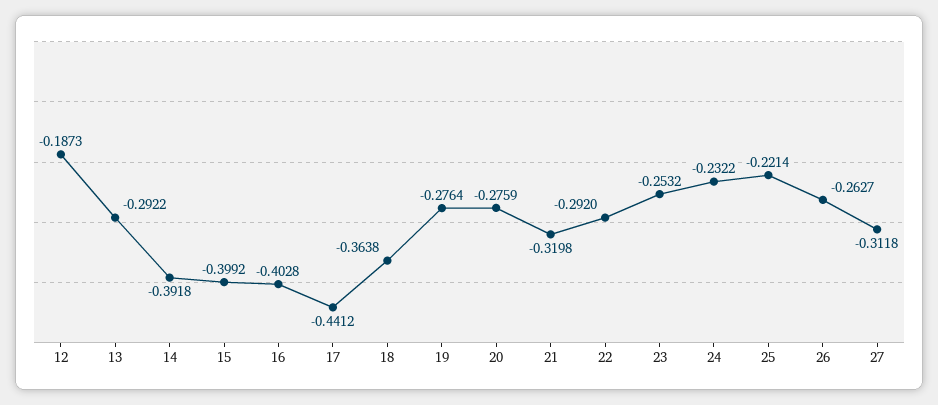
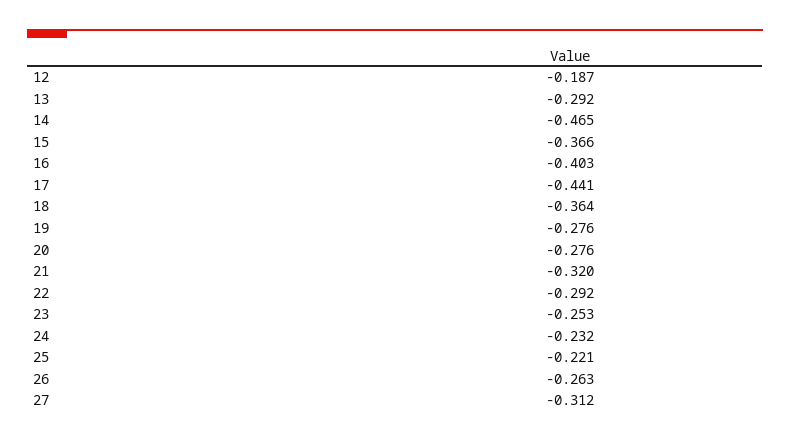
  {
    "12": -0.1873,
    "13": -0.2922,
-   "14": -0.3918,
+   "14": -0.465,
-   "15": -0.3992,
+   "15": -0.366,
    "16": -0.4028,
    "17": -0.4412,
    "18": -0.3638,
    "19": -0.2764,
    "20": -0.2759,
    "21": -0.3198,
    "22": -0.292,
    "23": -0.2532,
    "24": -0.2322,
    "25": -0.2214,
    "26": -0.2627,
    "27": -0.3118
  }

